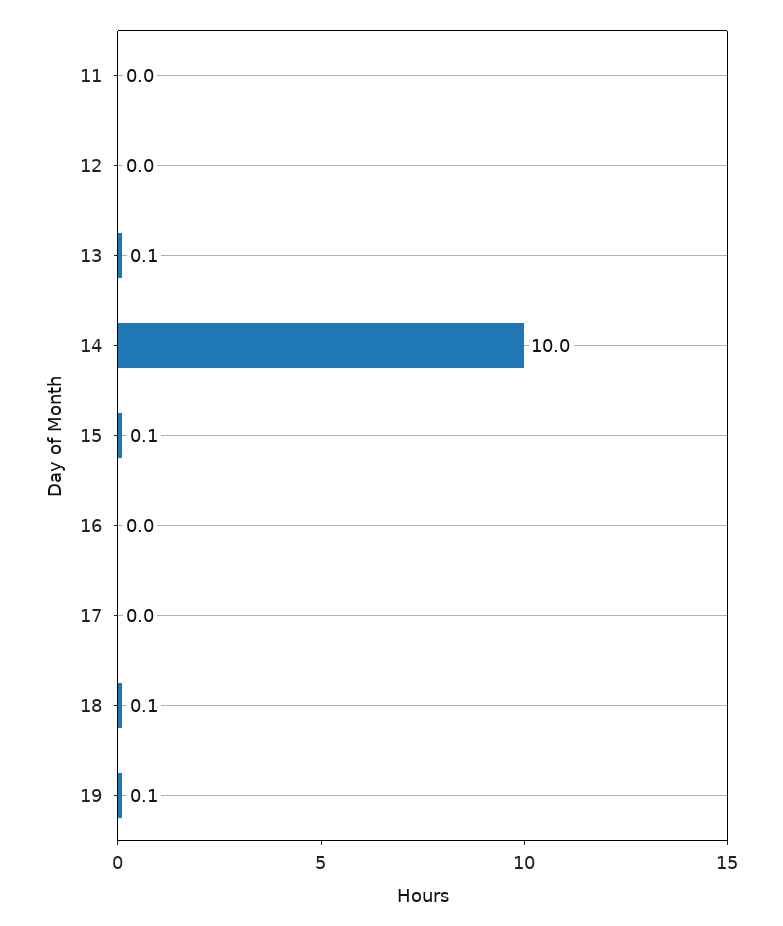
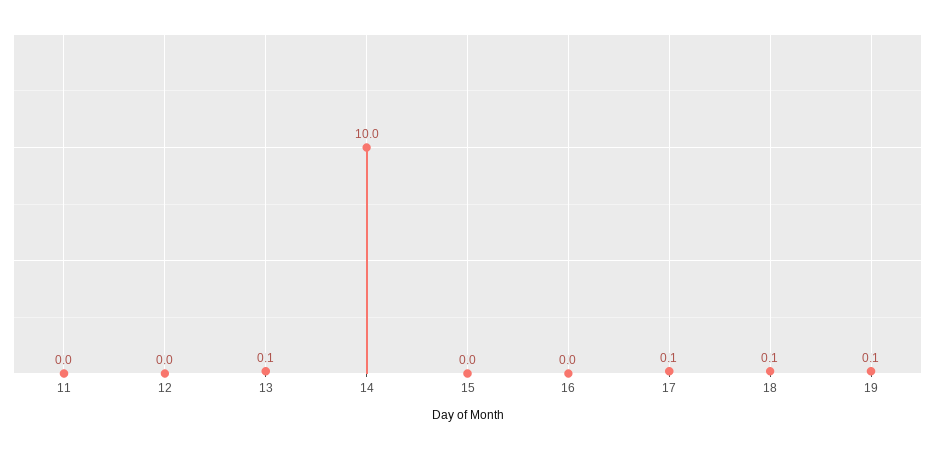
  {
    "11": 0,
    "12": 0,
    "13": 0.1,
    "14": 10,
-   "15": 0.1,
+   "15": 0,
    "16": 0,
-   "17": 0,
+   "17": 0.1,
    "18": 0.1,
    "19": 0.1
  }

